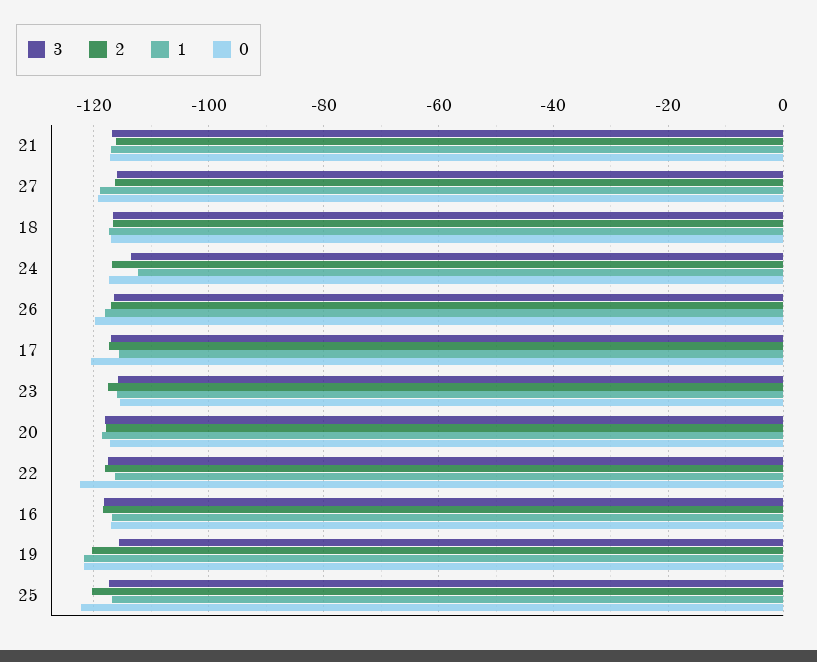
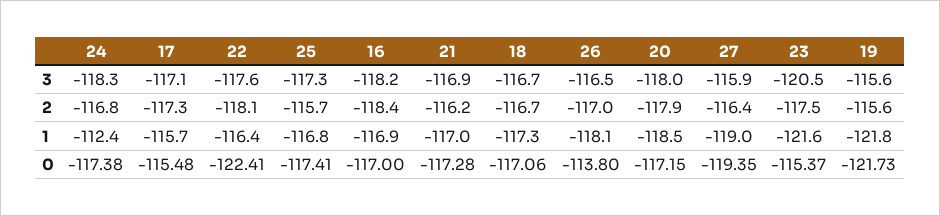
  {
    "3": {
      "21": -116.9,
      "27": -115.9,
      "18": -116.7,
-     "24": -114,
+     "24": -118.3,
      "26": -116.5,
      "17": -117.1,
-     "23": -116,
+     "23": -120.5,
      "20": -118,
      "22": -117.6,
      "16": -118.2,
      "19": -115.6,
      "25": -117.3
    },
    "2": {
      "21": -116.2,
      "27": -116.4,
      "18": -116.7,
      "24": -116.8,
      "26": -117,
      "17": -117.3,
      "23": -117.5,
      "20": -117.9,
      "22": -118.1,
      "16": -118.4,
-     "19": -120,
+     "19": -115.6,
-     "25": -120
+     "25": -115.7
    },
    "1": {
      "21": -117,
      "27": -119,
      "18": -117.3,
      "24": -112.4,
      "26": -118.1,
      "17": -115.7,
-     "23": -116,
+     "23": -121.6,
      "20": -118.5,
      "22": -116.4,
      "16": -116.9,
      "19": -121.8,
      "25": -116.8
    },
    "0": {
      "21": -117.28,
      "27": -119.35,
      "18": -117.06,
      "24": -117.38,
-     "26": -120,
+     "26": -113.8,
-     "17": -120,
+     "17": -115.48,
      "23": -115.37,
      "20": -117.15,
      "22": -122.41,
      "16": -117,
      "19": -121.73,
-     "25": -122
+     "25": -117.41
    }
  }

